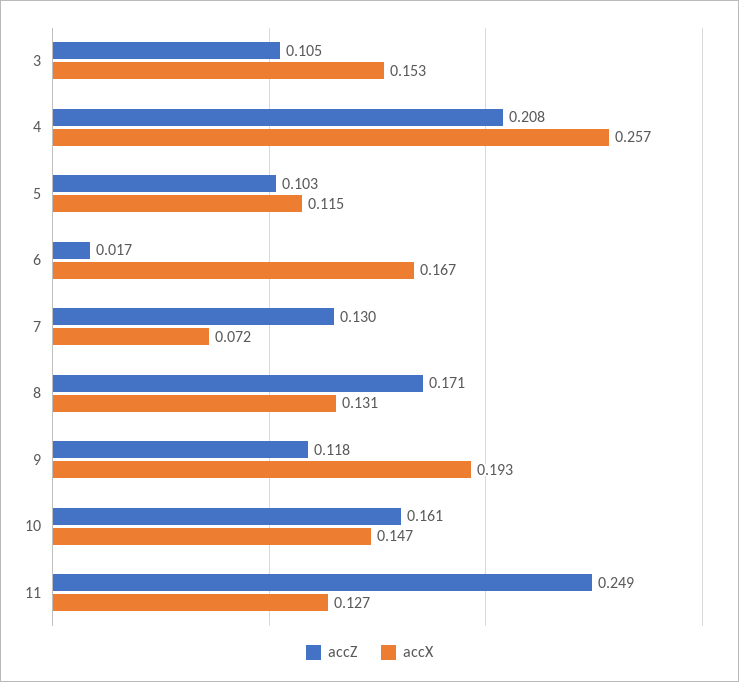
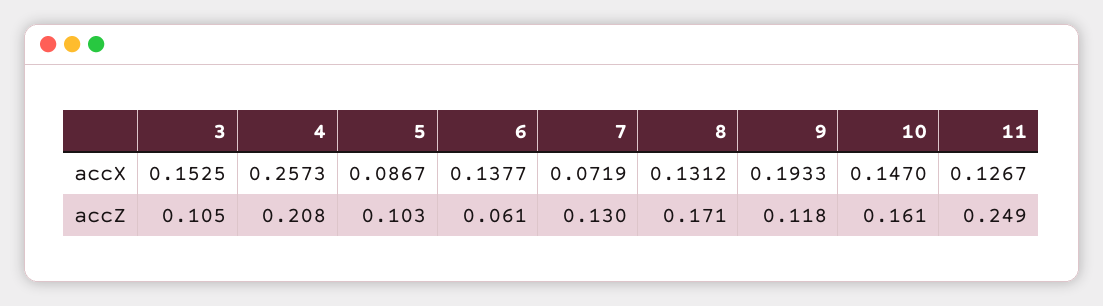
  {
    "accZ": {
      "3": 0.105,
      "4": 0.208,
      "5": 0.103,
-     "6": 0.017,
+     "6": 0.061,
      "7": 0.13,
      "8": 0.171,
      "9": 0.118,
      "10": 0.161,
      "11": 0.249
    },
    "accX": {
      "3": 0.1525,
      "4": 0.2573,
-     "5": 0.115,
+     "5": 0.0867,
-     "6": 0.167,
+     "6": 0.1377,
      "7": 0.0719,
      "8": 0.1312,
      "9": 0.1933,
      "10": 0.147,
      "11": 0.1267
    }
  }

